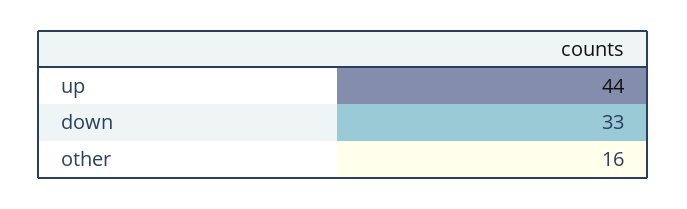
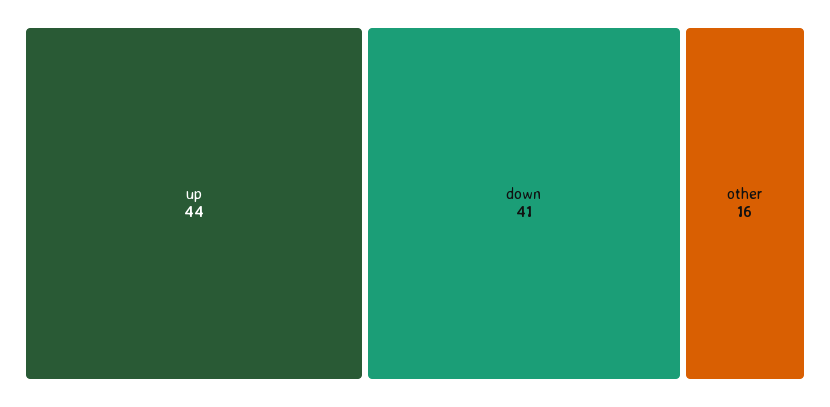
  {
    "up": 44,
-   "down": 33,
+   "down": 41,
    "other": 16
  }

